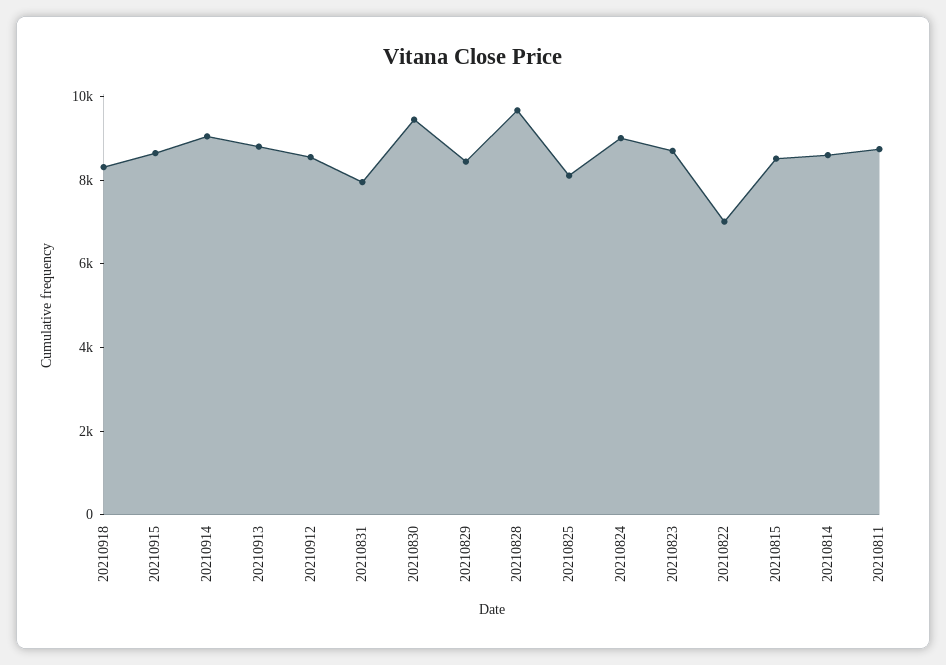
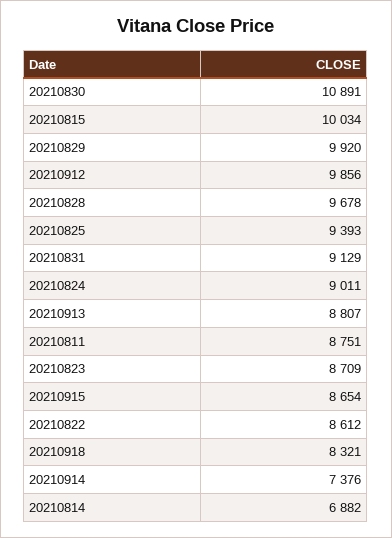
  {
    "20210918": 8321,
    "20210915": 8654,
-   "20210914": 9000,
+   "20210914": 7376,
    "20210913": 8807,
-   "20210912": 8500,
+   "20210912": 9856,
-   "20210831": 8000,
+   "20210831": 9129,
-   "20210830": 9500,
+   "20210830": 10891,
-   "20210829": 8500,
+   "20210829": 9920,
    "20210828": 9678,
-   "20210825": 8000,
+   "20210825": 9393,
    "20210824": 9011,
    "20210823": 8709,
-   "20210822": 7000,
+   "20210822": 8612,
-   "20210815": 8500,
+   "20210815": 10034,
-   "20210814": 8500,
+   "20210814": 6882,
    "20210811": 8751
  }

